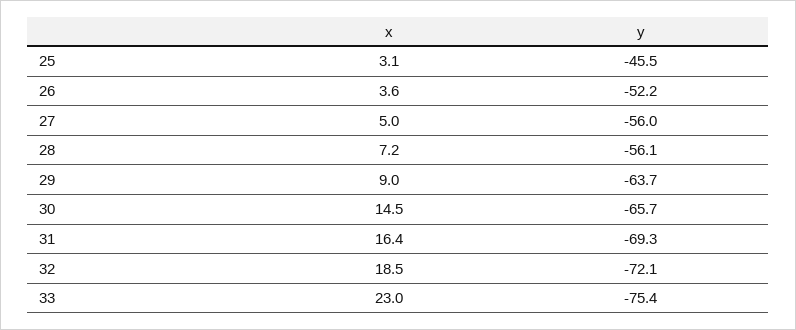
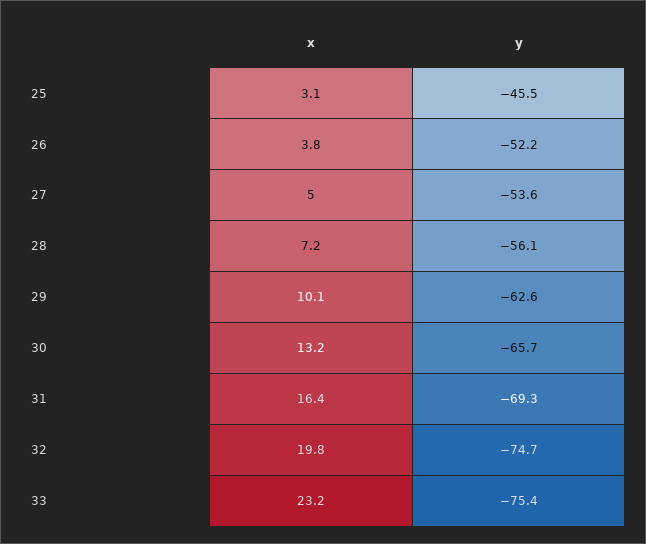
  {
    "x": {
      "25": 3.1,
-     "26": 3.6,
+     "26": 3.8,
      "27": 5,
      "28": 7.2,
-     "29": 9,
+     "29": 10.1,
-     "30": 14.5,
+     "30": 13.2,
      "31": 16.4,
-     "32": 18.5,
+     "32": 19.8,
-     "33": 23
+     "33": 23.2
    },
    "y": {
      "25": -45.5,
      "26": -52.2,
-     "27": -56,
+     "27": -53.6,
      "28": -56.1,
-     "29": -63.7,
+     "29": -62.6,
      "30": -65.7,
      "31": -69.3,
-     "32": -72.1,
+     "32": -74.7,
      "33": -75.4
    }
  }

